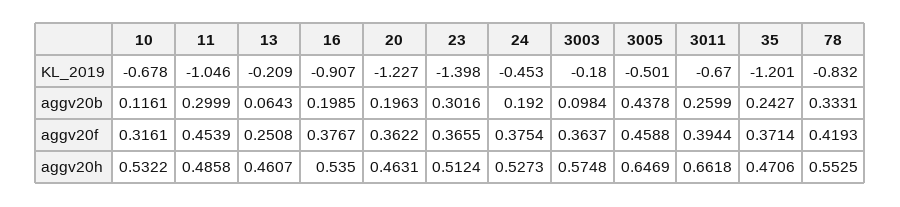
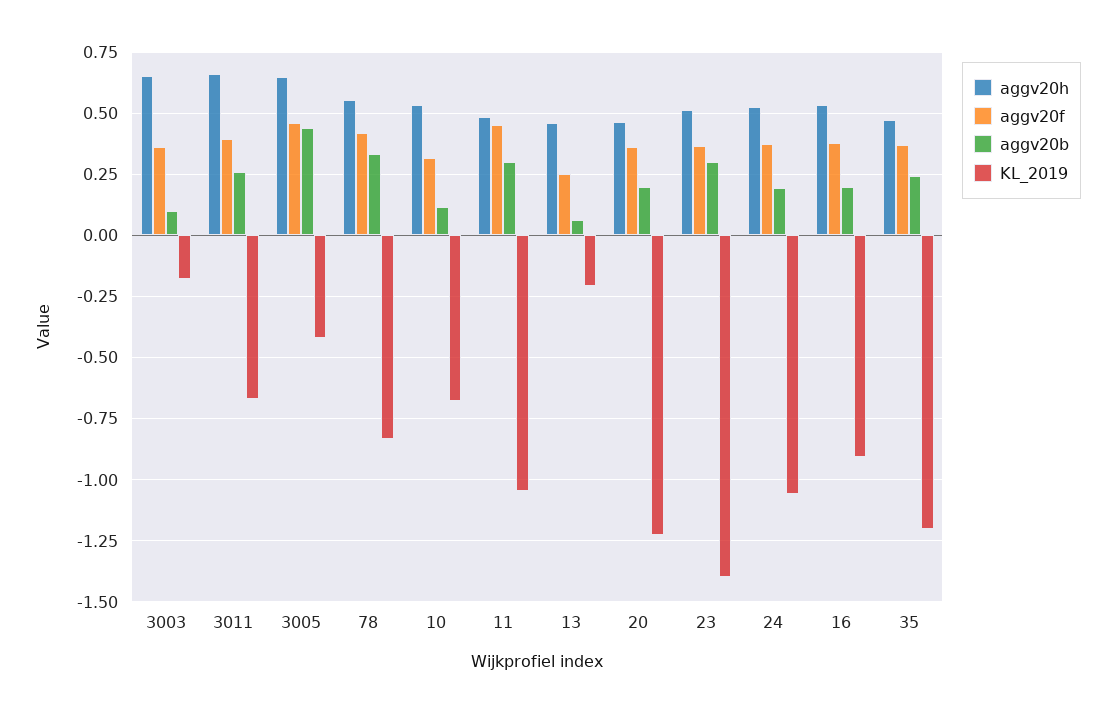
  {
    "KL_2019": {
      "10": -0.678,
      "11": -1.046,
      "13": -0.209,
      "16": -0.907,
      "20": -1.227,
      "23": -1.398,
-     "24": -0.453,
+     "24": -1.05,
      "3003": -0.18,
-     "3005": -0.501,
+     "3005": -0.425,
      "3011": -0.67,
      "35": -1.201,
      "78": -0.832
    },
    "aggv20b": {
      "10": 0.1161,
      "11": 0.2999,
      "13": 0.0643,
      "16": 0.1985,
      "20": 0.1963,
      "23": 0.3016,
      "24": 0.192,
      "3003": 0.0984,
      "3005": 0.4378,
      "3011": 0.2599,
      "35": 0.2427,
      "78": 0.3331
    },
    "aggv20f": {
      "10": 0.3161,
      "11": 0.4539,
      "13": 0.2508,
      "16": 0.3767,
      "20": 0.3622,
      "23": 0.3655,
      "24": 0.3754,
      "3003": 0.3637,
      "3005": 0.4588,
      "3011": 0.3944,
      "35": 0.3714,
      "78": 0.4193
    },
    "aggv20h": {
      "10": 0.5322,
      "11": 0.4858,
      "13": 0.4607,
      "16": 0.535,
      "20": 0.4631,
      "23": 0.5124,
      "24": 0.5273,
-     "3003": 0.5748,
+     "3003": 0.65,
      "3005": 0.6469,
      "3011": 0.6618,
      "35": 0.4706,
      "78": 0.5525
    }
  }

